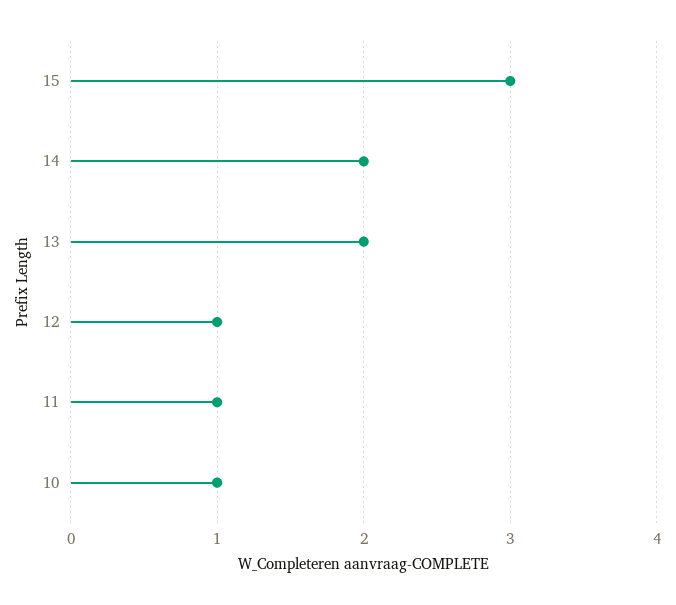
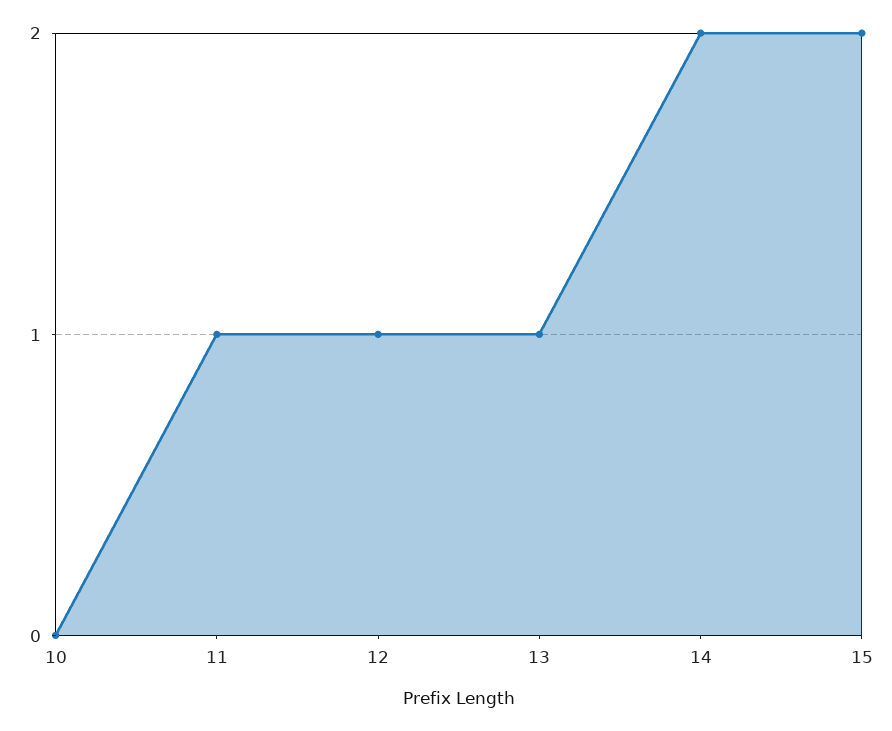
  {
-   "15": 3,
+   "15": 2,
    "14": 2,
-   "13": 2,
+   "13": 1,
    "12": 1,
    "11": 1,
-   "10": 1
+   "10": 0
  }

